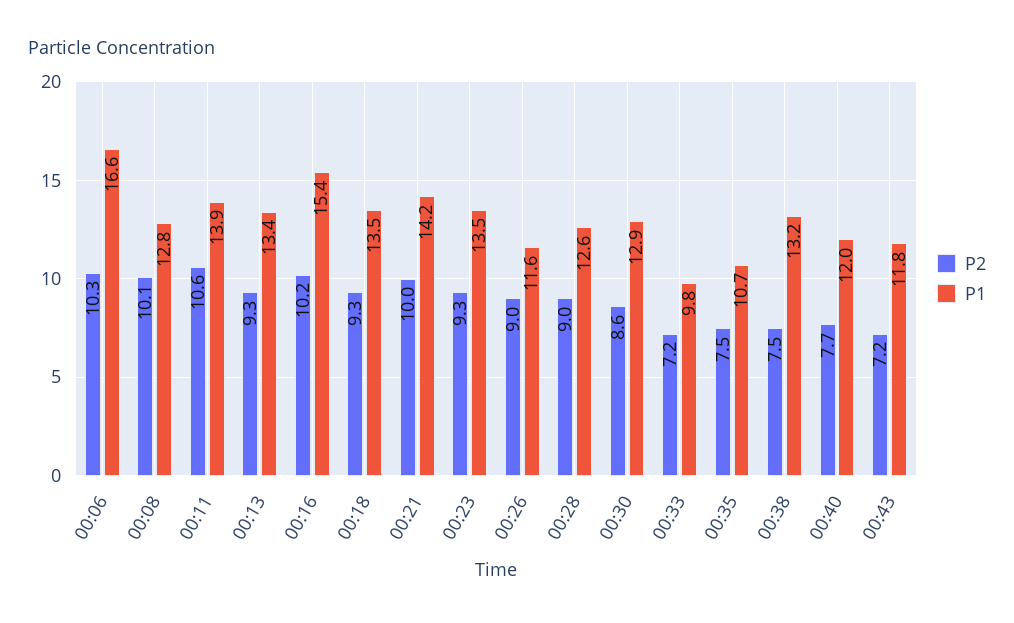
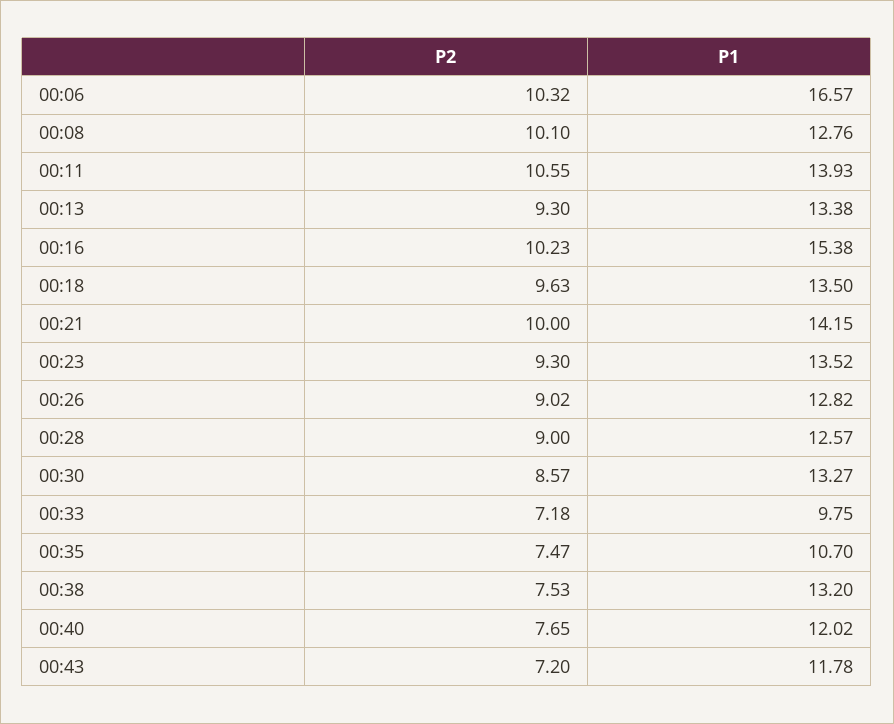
  {
    "P2": {
      "00:06": 10.32,
      "00:08": 10.1,
      "00:11": 10.55,
      "00:13": 9.3,
      "00:16": 10.23,
-     "00:18": 9.3,
+     "00:18": 9.63,
      "00:21": 10,
      "00:23": 9.3,
      "00:26": 9.02,
      "00:28": 9,
      "00:30": 8.57,
      "00:33": 7.18,
      "00:35": 7.47,
      "00:38": 7.53,
      "00:40": 7.65,
      "00:43": 7.2
    },
    "P1": {
      "00:06": 16.57,
      "00:08": 12.76,
      "00:11": 13.93,
      "00:13": 13.38,
      "00:16": 15.38,
      "00:18": 13.5,
      "00:21": 14.15,
      "00:23": 13.52,
-     "00:26": 11.6,
+     "00:26": 12.82,
      "00:28": 12.57,
-     "00:30": 12.9,
+     "00:30": 13.27,
      "00:33": 9.75,
      "00:35": 10.7,
      "00:38": 13.2,
      "00:40": 12.02,
      "00:43": 11.78
    }
  }

